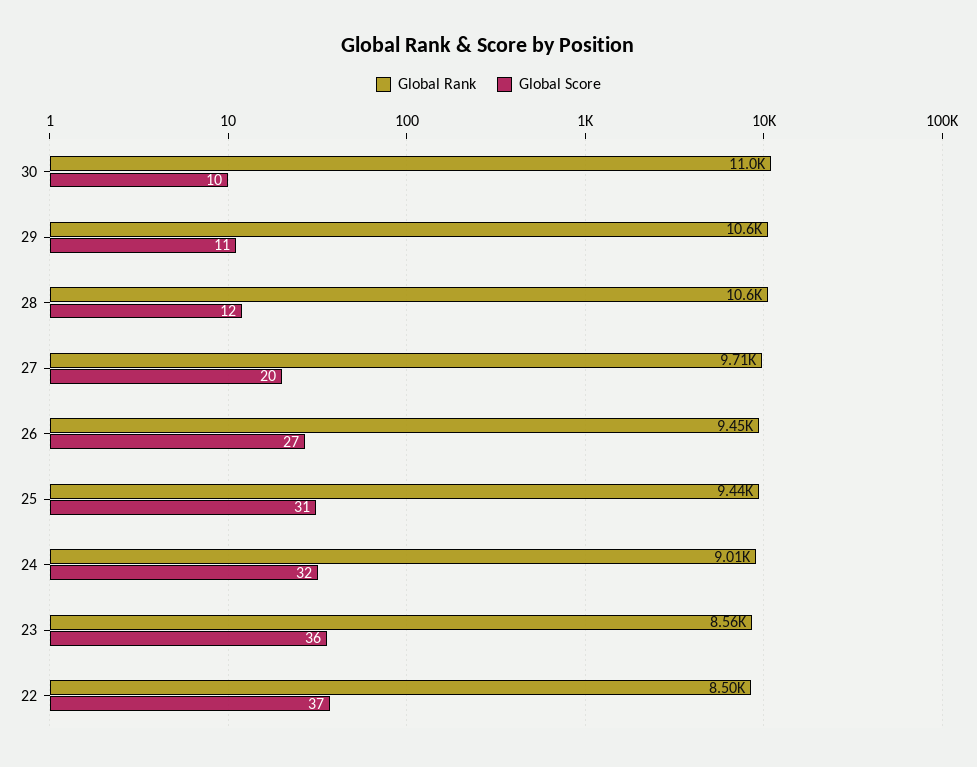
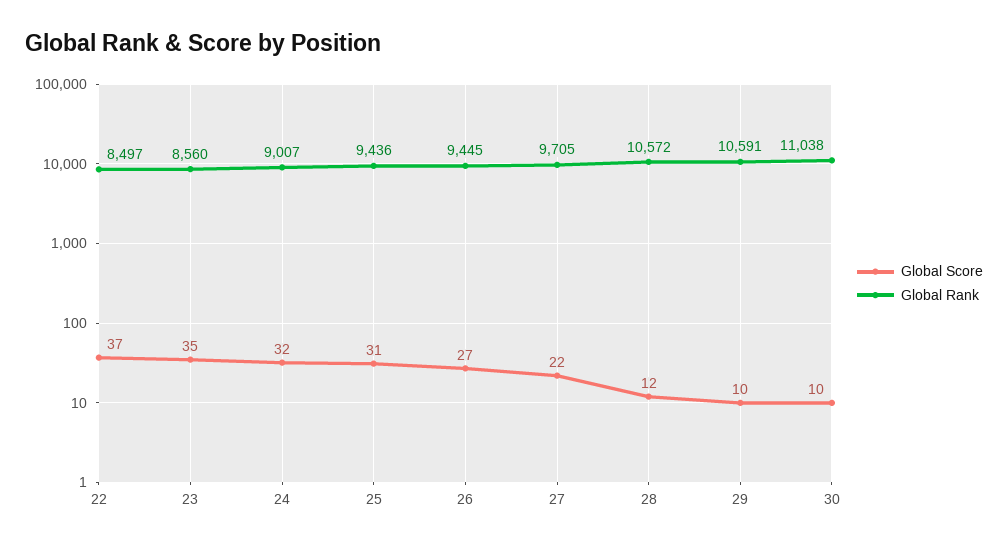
  {
    "Global Rank": {
      "30": 11038,
      "29": 10591,
      "28": 10572,
      "27": 9705,
      "26": 9445,
      "25": 9436,
      "24": 9007,
      "23": 8560,
      "22": 8497
    },
    "Global Score": {
      "30": 10,
-     "29": 11,
+     "29": 10,
      "28": 12,
-     "27": 20,
+     "27": 22,
      "26": 27,
      "25": 31,
      "24": 32,
-     "23": 36,
+     "23": 35,
      "22": 37
    }
  }

